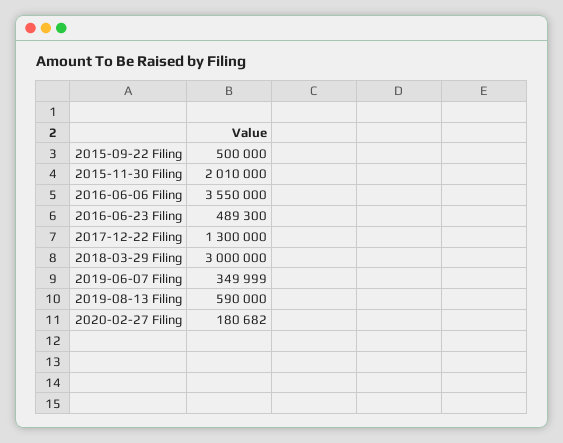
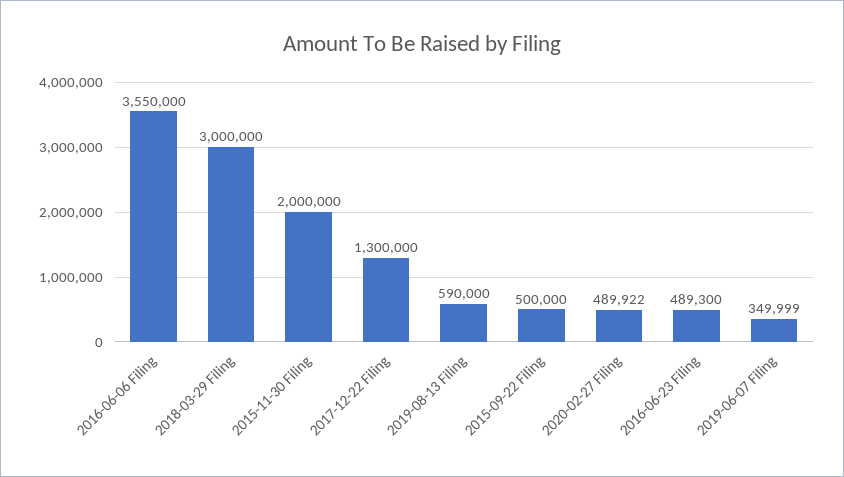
  {
    "2015-09-22 Filing": 500000,
-   "2015-11-30 Filing": 2010000,
+   "2015-11-30 Filing": 2000000,
    "2016-06-06 Filing": 3550000,
    "2016-06-23 Filing": 489300,
    "2017-12-22 Filing": 1300000,
    "2018-03-29 Filing": 3000000,
    "2019-06-07 Filing": 349999,
    "2019-08-13 Filing": 590000,
-   "2020-02-27 Filing": 180682
+   "2020-02-27 Filing": 489922
  }

